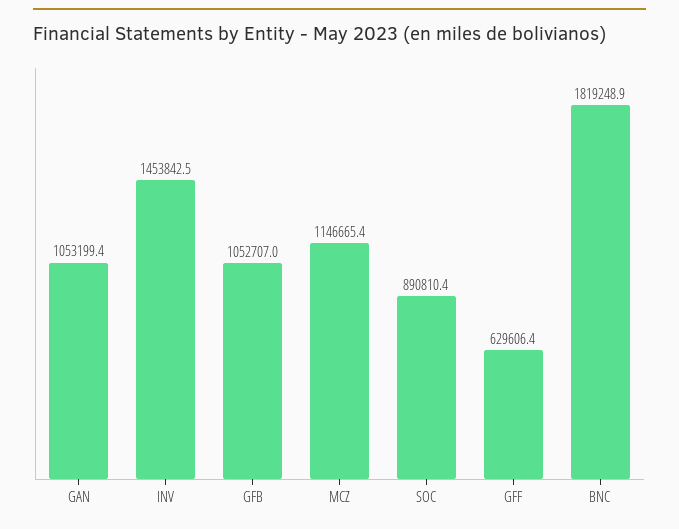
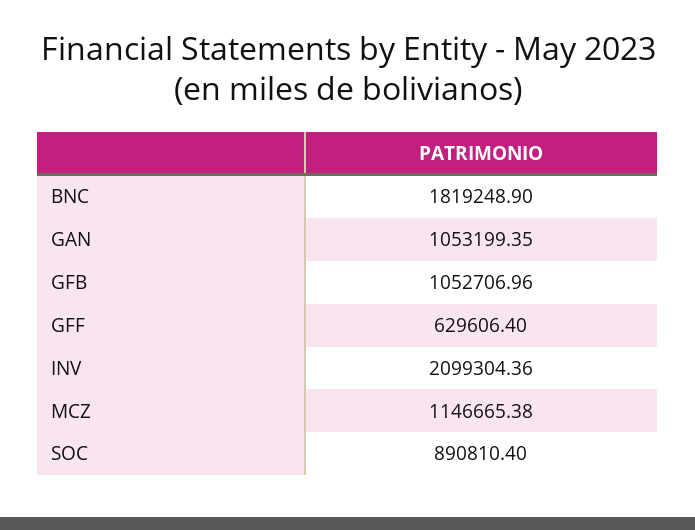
  {
    "GAN": 1053199.35,
-   "INV": 1453842.5,
+   "INV": 2099304.36,
    "GFB": 1052706.96,
    "MCZ": 1146665.38,
    "SOC": 890810.4,
    "GFF": 629606.4,
    "BNC": 1819248.9
  }

